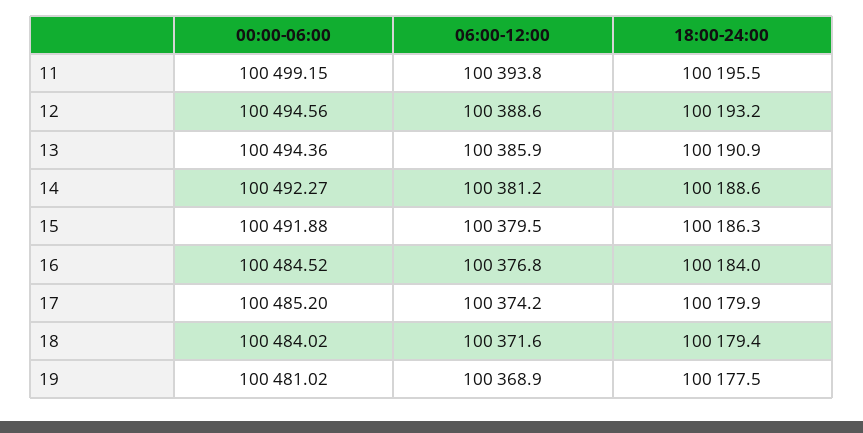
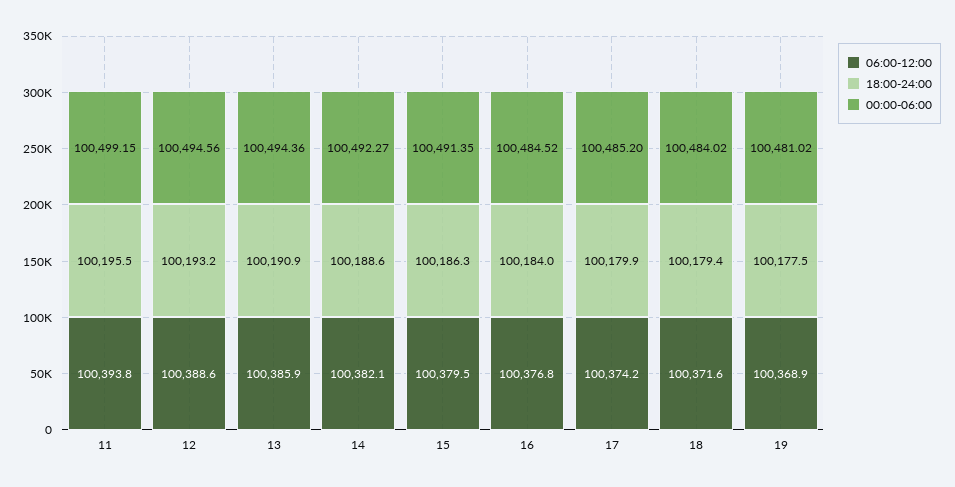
  {
    "00:00-06:00": {
      "11": 100499.15,
      "12": 100494.56,
      "13": 100494.36,
      "14": 100492.27,
-     "15": 100491.88,
+     "15": 100491.35,
      "16": 100484.52,
      "17": 100485.2,
      "18": 100484.02,
      "19": 100481.02
    },
    "06:00-12:00": {
      "11": 100393.8,
      "12": 100388.6,
      "13": 100385.9,
-     "14": 100381.2,
+     "14": 100382.1,
      "15": 100379.5,
      "16": 100376.8,
      "17": 100374.2,
      "18": 100371.6,
      "19": 100368.9
    },
    "18:00-24:00": {
      "11": 100195.5,
      "12": 100193.2,
      "13": 100190.9,
      "14": 100188.6,
      "15": 100186.3,
      "16": 100184,
      "17": 100179.9,
      "18": 100179.4,
      "19": 100177.5
    }
  }

